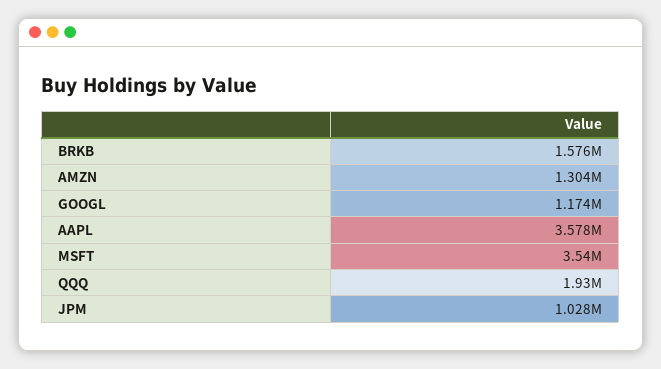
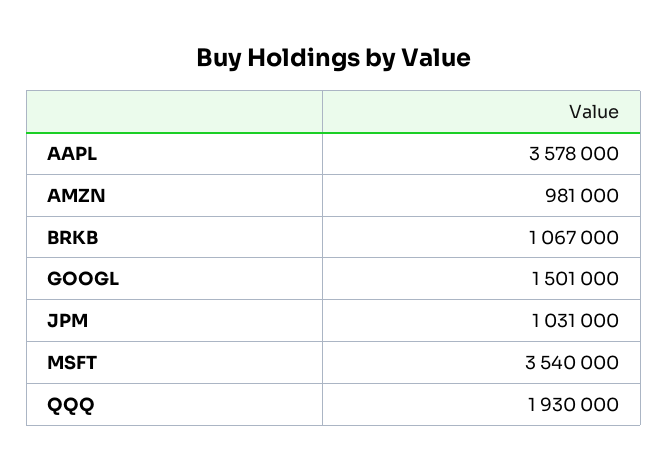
  {
-   "BRKB": 1576000,
+   "BRKB": 1067000,
-   "AMZN": 1304000,
+   "AMZN": 981000,
-   "GOOGL": 1174000,
+   "GOOGL": 1501000,
    "AAPL": 3578000,
    "MSFT": 3540000,
    "QQQ": 1930000,
-   "JPM": 1028000
+   "JPM": 1031000
  }

